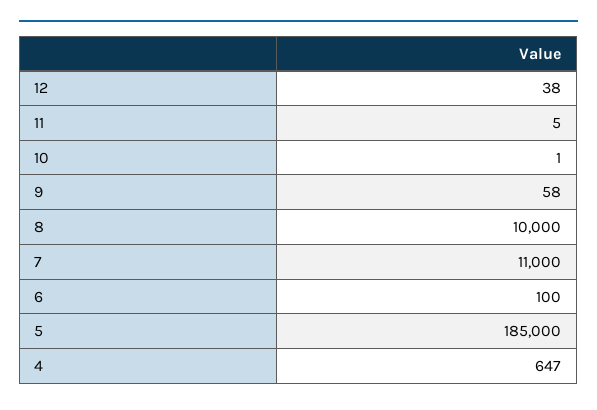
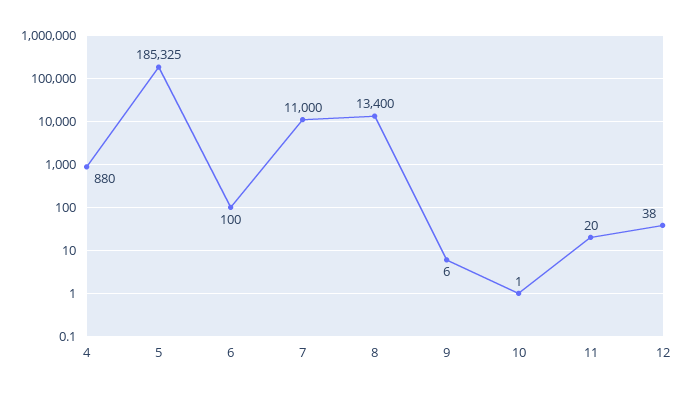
  {
    "12": 38,
-   "11": 5,
+   "11": 20,
    "10": 1,
-   "9": 58,
+   "9": 6,
-   "8": 10000,
+   "8": 13400,
    "7": 11000,
    "6": 100,
-   "5": 185000,
+   "5": 185325,
-   "4": 647
+   "4": 880
  }

